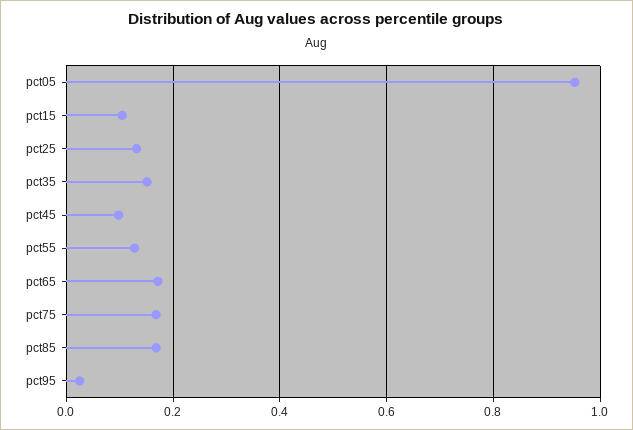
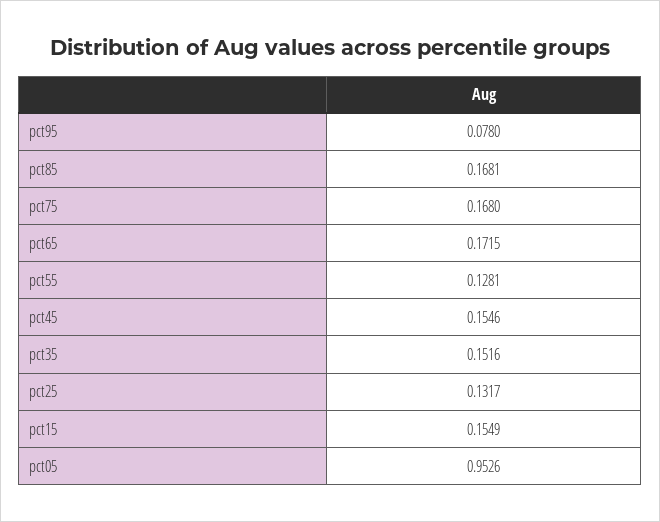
  {
    "pct05": 0.9526,
-   "pct15": 0.1,
+   "pct15": 0.1549,
    "pct25": 0.1317,
    "pct35": 0.1516,
-   "pct45": 0.1,
+   "pct45": 0.1546,
    "pct55": 0.1281,
    "pct65": 0.1715,
    "pct75": 0.168,
    "pct85": 0.1681,
-   "pct95": 0.02
+   "pct95": 0.078
  }

